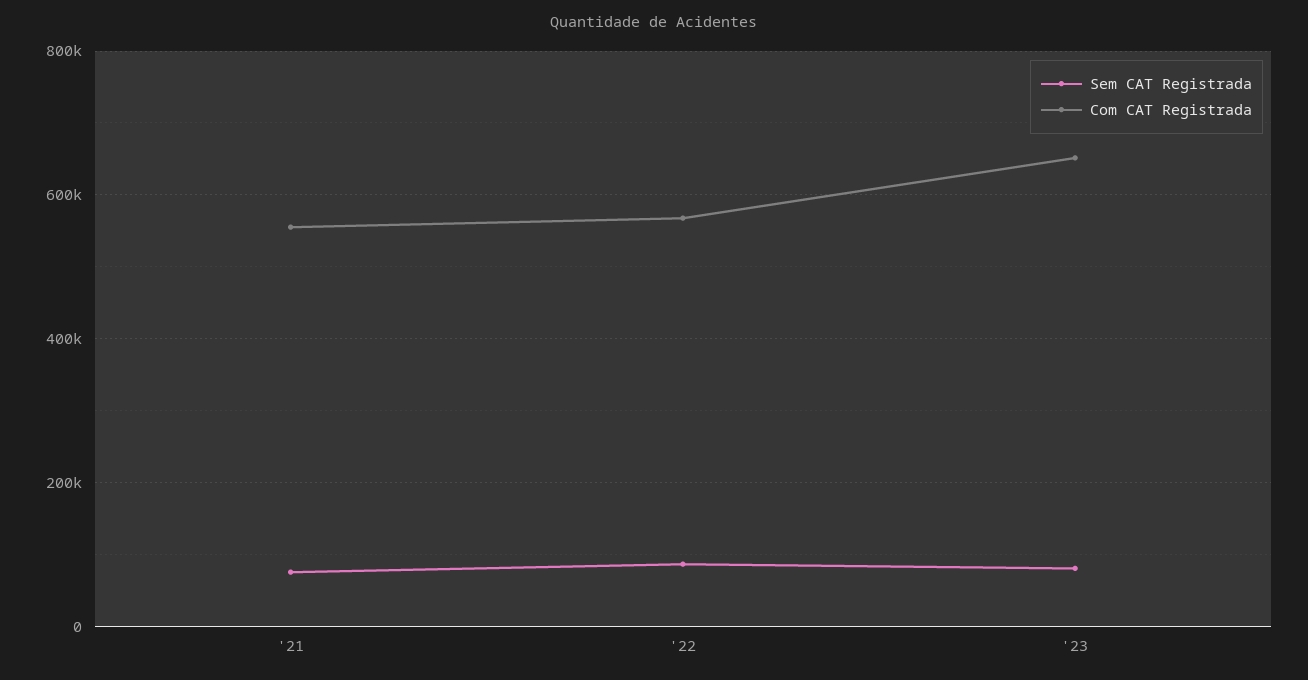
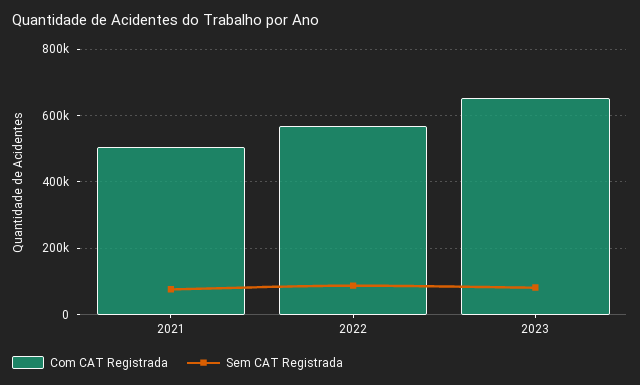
  {
    "Sem CAT Registrada": {
      "'21": 80000,
      "'22": 80000,
      "'23": 80000
    },
    "Com CAT Registrada": {
-     "'21": 560000,
+     "'21": 500000,
      "'22": 560000,
      "'23": 660000
    }
  }

